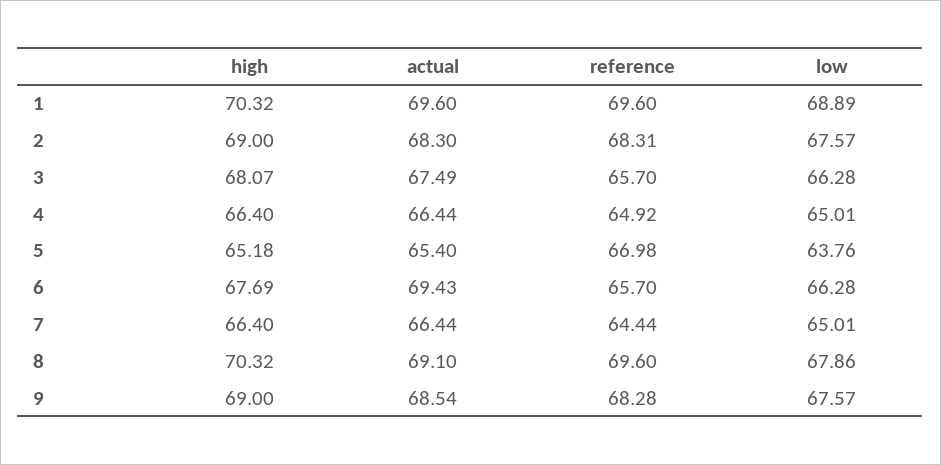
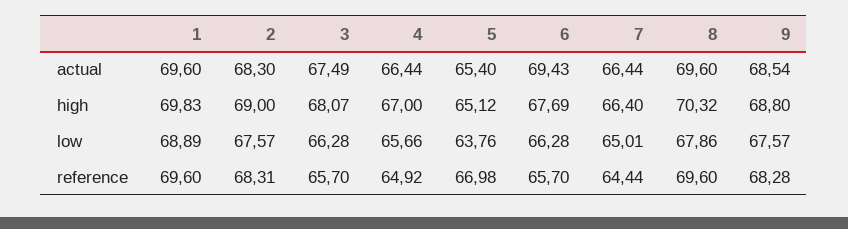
  {
    "high": {
-     "1": 70.32,
+     "1": 69.83,
      "2": 69,
      "3": 68.07,
-     "4": 66.4,
+     "4": 67,
-     "5": 65.18,
+     "5": 65.12,
      "6": 67.69,
      "7": 66.4,
      "8": 70.32,
-     "9": 69
+     "9": 68.8
    },
    "actual": {
      "1": 69.6,
      "2": 68.3,
      "3": 67.49,
      "4": 66.44,
      "5": 65.4,
      "6": 69.43,
      "7": 66.44,
-     "8": 69.1,
+     "8": 69.6,
      "9": 68.54
    },
    "reference": {
      "1": 69.6,
      "2": 68.31,
      "3": 65.7,
      "4": 64.92,
      "5": 66.98,
      "6": 65.7,
      "7": 64.44,
      "8": 69.6,
      "9": 68.28
    },
    "low": {
      "1": 68.89,
      "2": 67.57,
      "3": 66.28,
-     "4": 65.01,
+     "4": 65.66,
      "5": 63.76,
      "6": 66.28,
      "7": 65.01,
      "8": 67.86,
      "9": 67.57
    }
  }

